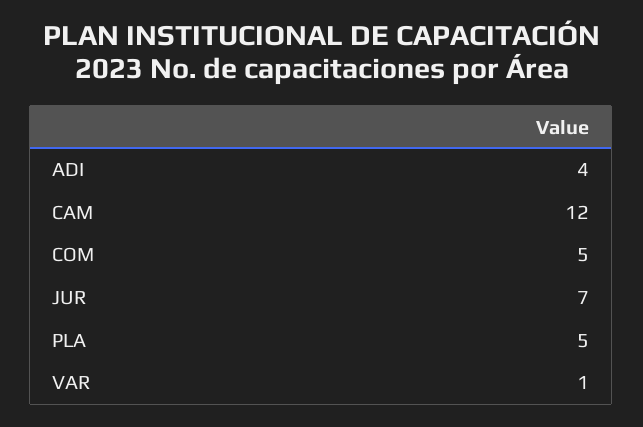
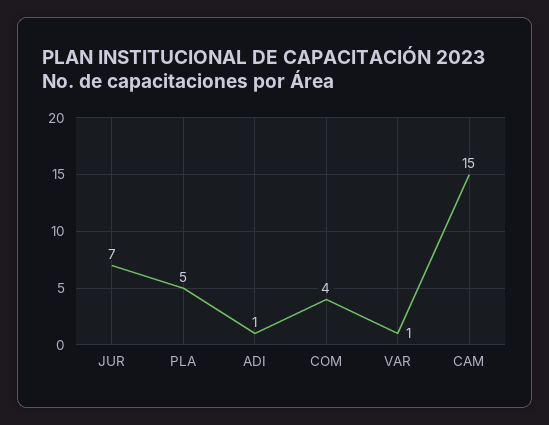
  {
-   "ADI": 4,
+   "ADI": 1,
-   "CAM": 12,
+   "CAM": 15,
-   "COM": 5,
+   "COM": 4,
    "JUR": 7,
    "PLA": 5,
    "VAR": 1
  }

